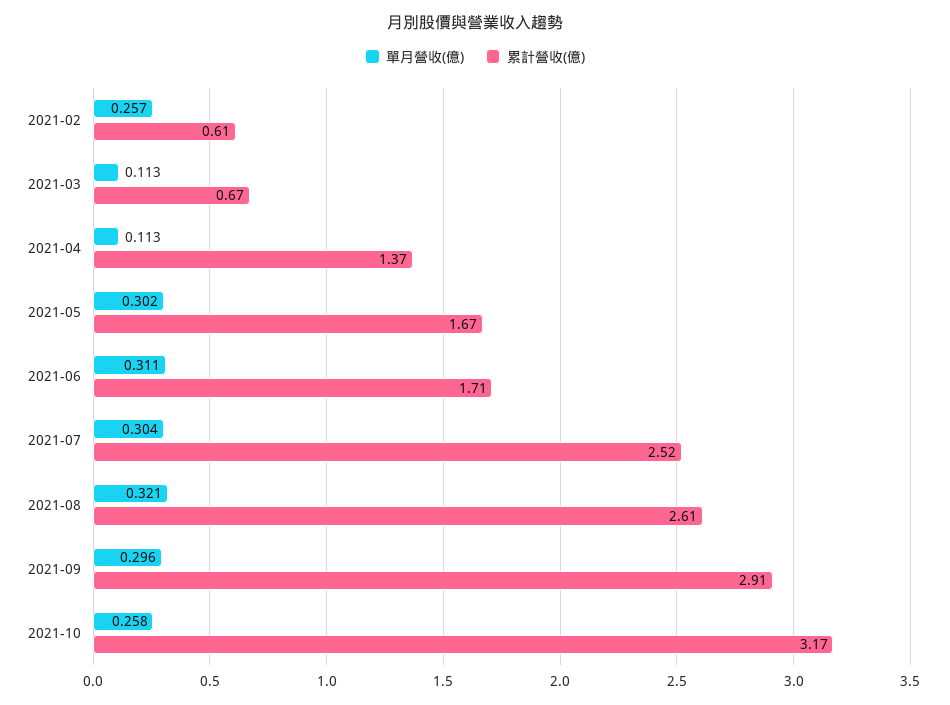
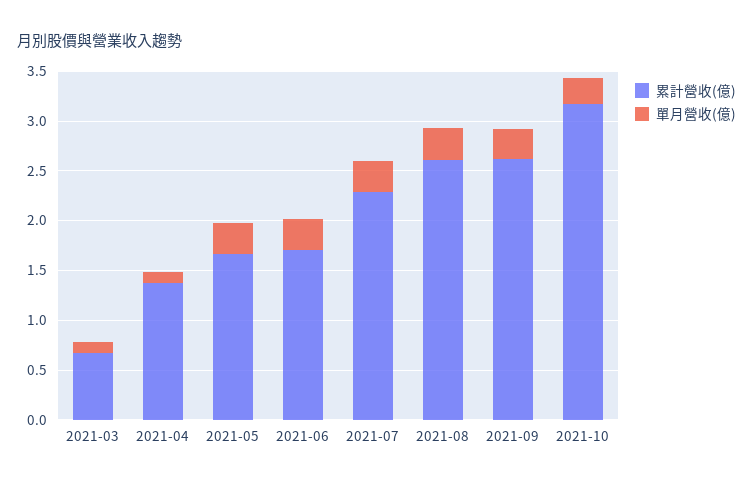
  {
    "單月營收(億)": {
-     "2021-02": 0.257,
      "2021-03": 0.113,
      "2021-04": 0.113,
      "2021-05": 0.302,
      "2021-06": 0.311,
      "2021-07": 0.304,
      "2021-08": 0.321,
      "2021-09": 0.296,
      "2021-10": 0.258
    },
    "累計營收(億)": {
-     "2021-02": 0.61,
      "2021-03": 0.67,
      "2021-04": 1.37,
      "2021-05": 1.67,
      "2021-06": 1.71,
-     "2021-07": 2.52,
+     "2021-07": 2.3,
      "2021-08": 2.61,
-     "2021-09": 2.91,
+     "2021-09": 2.6,
      "2021-10": 3.17
    }
  }

